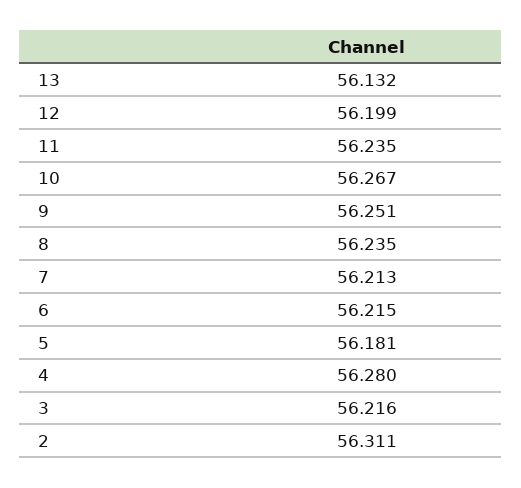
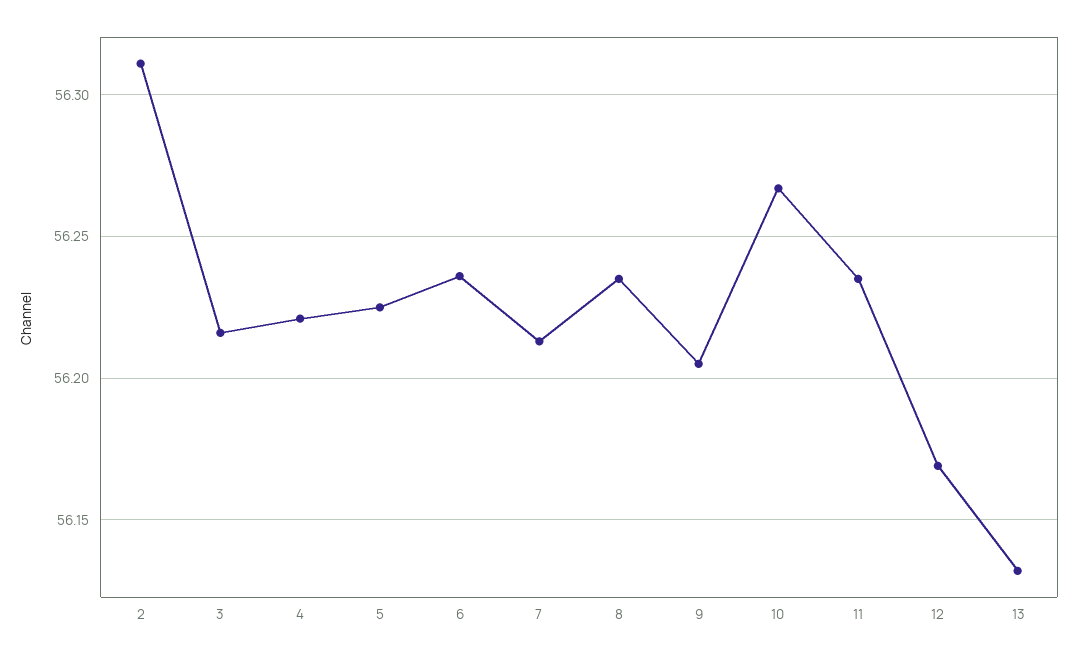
  {
    "13": 56.132,
-   "12": 56.199,
+   "12": 56.17,
    "11": 56.235,
    "10": 56.267,
-   "9": 56.251,
+   "9": 56.205,
    "8": 56.235,
    "7": 56.213,
-   "6": 56.215,
+   "6": 56.235,
-   "5": 56.181,
+   "5": 56.225,
-   "4": 56.28,
+   "4": 56.22,
    "3": 56.216,
    "2": 56.311
  }

